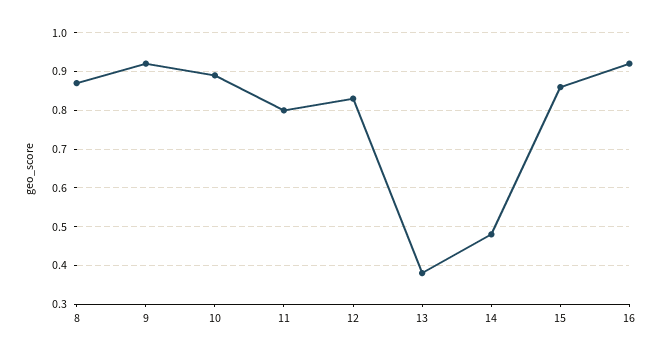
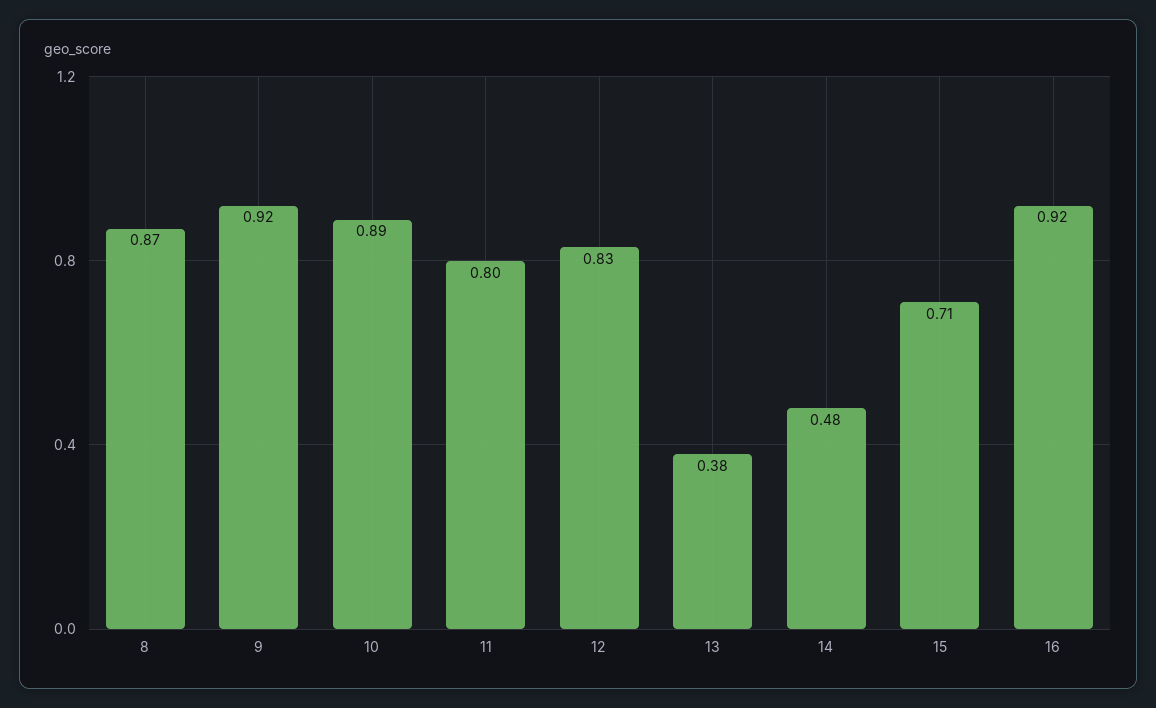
  {
    "8": 0.87,
    "9": 0.92,
    "10": 0.89,
    "11": 0.8,
    "12": 0.83,
    "13": 0.38,
    "14": 0.48,
-   "15": 0.85,
+   "15": 0.71,
    "16": 0.92
  }

